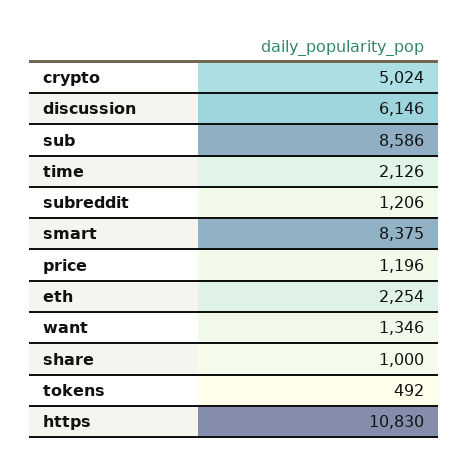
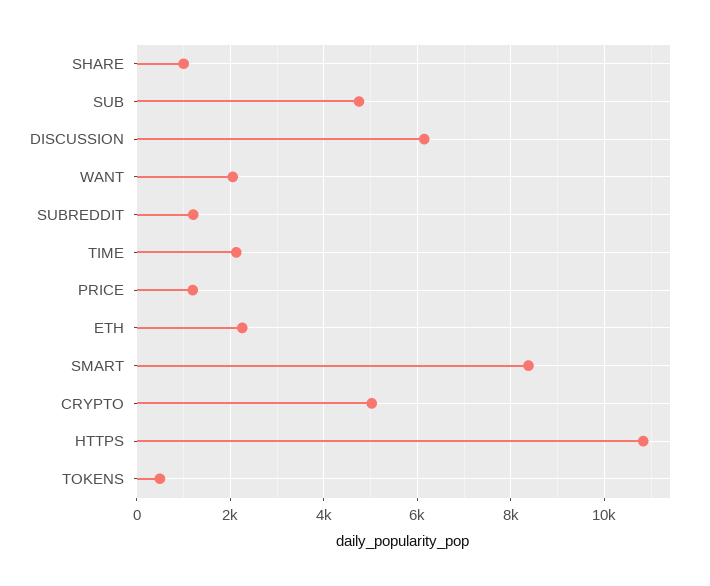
  {
    "crypto": 5024,
    "discussion": 6146,
-   "sub": 8586,
+   "sub": 4800,
    "time": 2126,
    "subreddit": 1206,
    "smart": 8375,
    "price": 1196,
    "eth": 2254,
-   "want": 1346,
+   "want": 2000,
    "share": 1000,
    "tokens": 492,
    "https": 10830
  }

